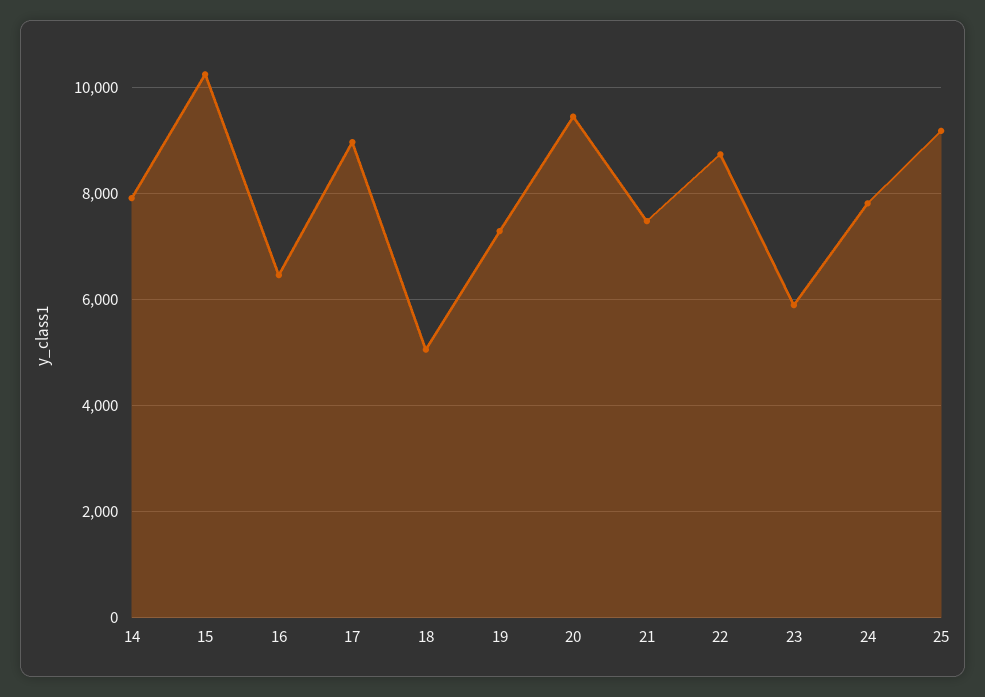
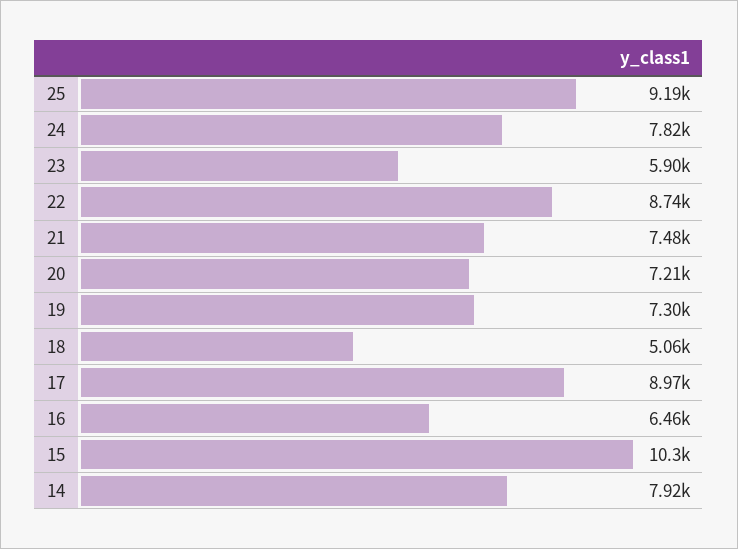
  {
    "14": 7920,
    "15": 10300,
    "16": 6460,
    "17": 8970,
    "18": 5060,
    "19": 7300,
-   "20": 9400,
+   "20": 7210,
    "21": 7480,
    "22": 8740,
    "23": 5900,
    "24": 7820,
    "25": 9190
  }

